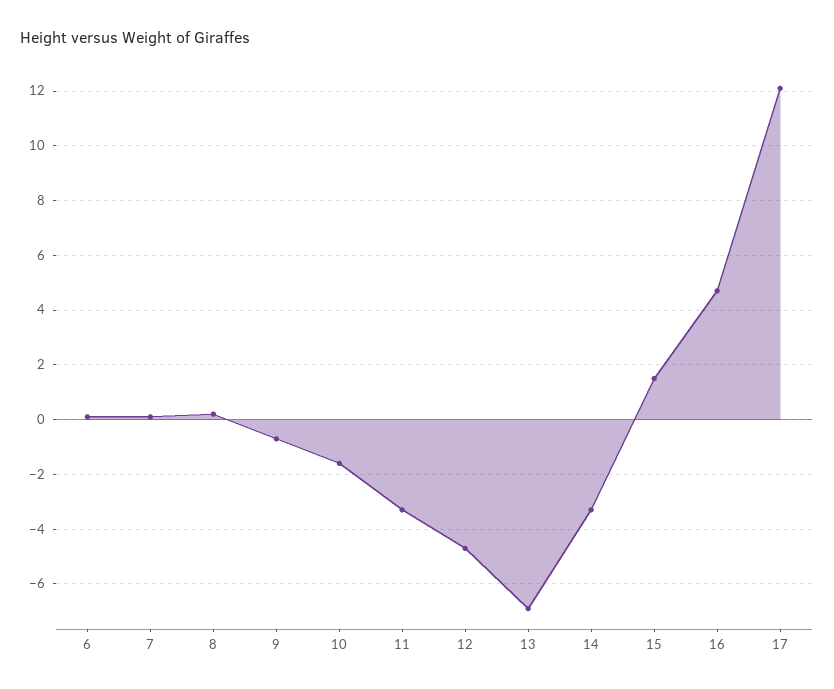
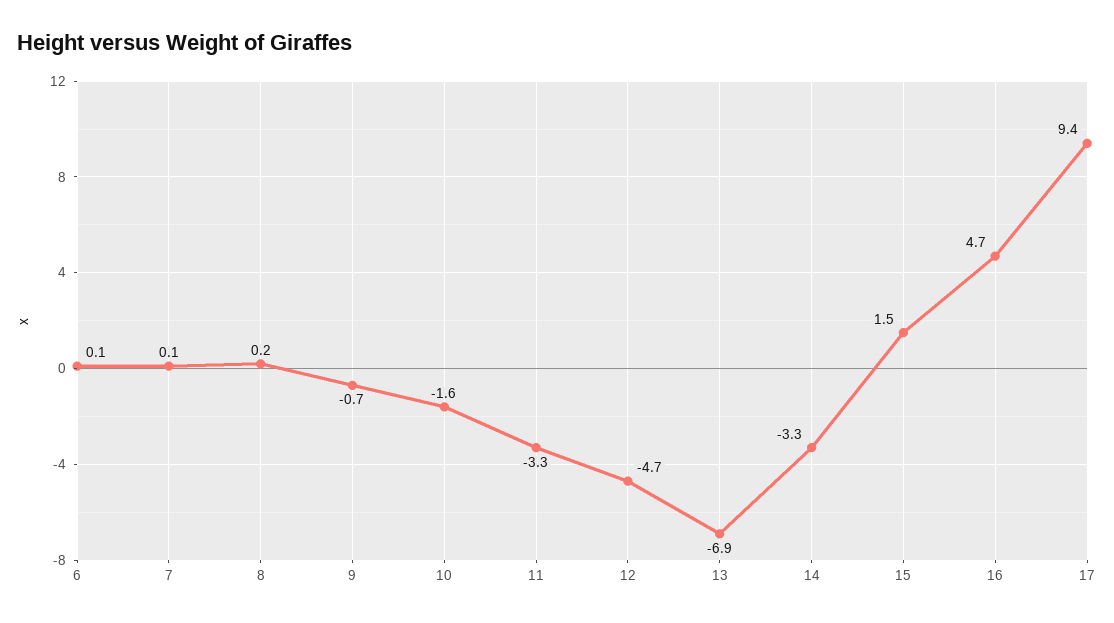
  {
    "6": 0.1,
    "7": 0.1,
    "8": 0.2,
    "9": -0.7,
    "10": -1.6,
    "11": -3.3,
    "12": -4.7,
    "13": -6.9,
    "14": -3.3,
    "15": 1.5,
    "16": 4.7,
-   "17": 12
+   "17": 9.4
  }

